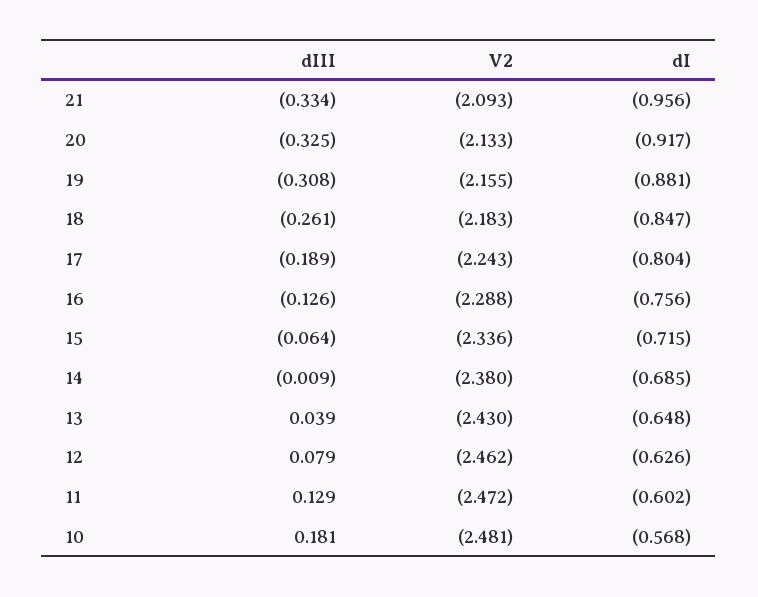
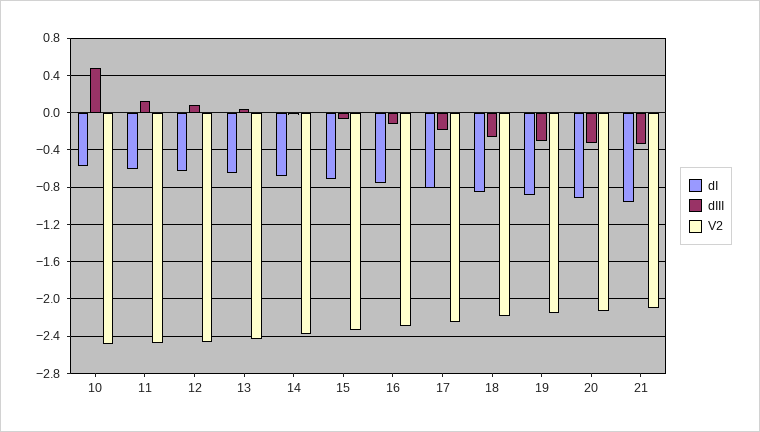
  {
    "dIII": {
      "21": -0.334,
      "20": -0.325,
      "19": -0.308,
      "18": -0.261,
      "17": -0.189,
      "16": -0.126,
      "15": -0.064,
      "14": -0.009,
      "13": 0.039,
      "12": 0.079,
      "11": 0.129,
-     "10": 0.181
+     "10": 0.5
    },
    "V2": {
      "21": -2.093,
      "20": -2.133,
      "19": -2.155,
      "18": -2.183,
      "17": -2.243,
      "16": -2.288,
      "15": -2.336,
      "14": -2.38,
      "13": -2.43,
      "12": -2.462,
      "11": -2.472,
      "10": -2.481
    },
    "dI": {
      "21": -0.956,
      "20": -0.917,
      "19": -0.881,
      "18": -0.847,
      "17": -0.804,
      "16": -0.756,
      "15": -0.715,
      "14": -0.685,
      "13": -0.648,
      "12": -0.626,
      "11": -0.602,
      "10": -0.568
    }
  }

